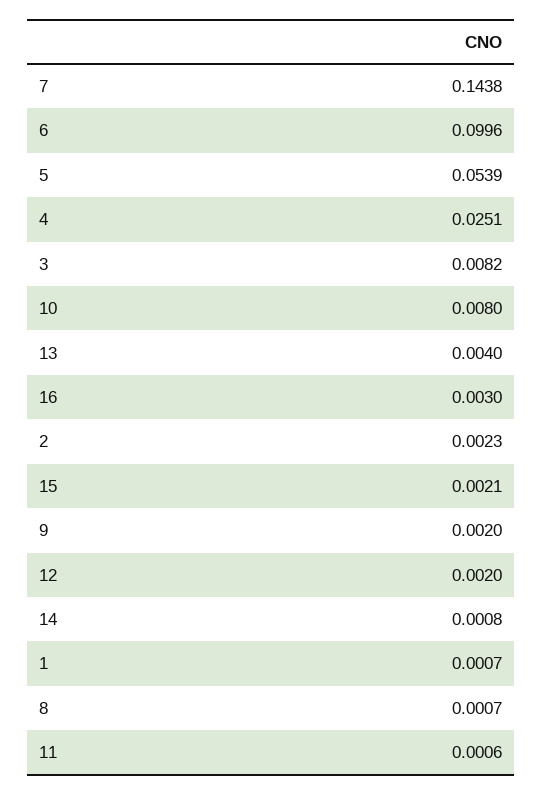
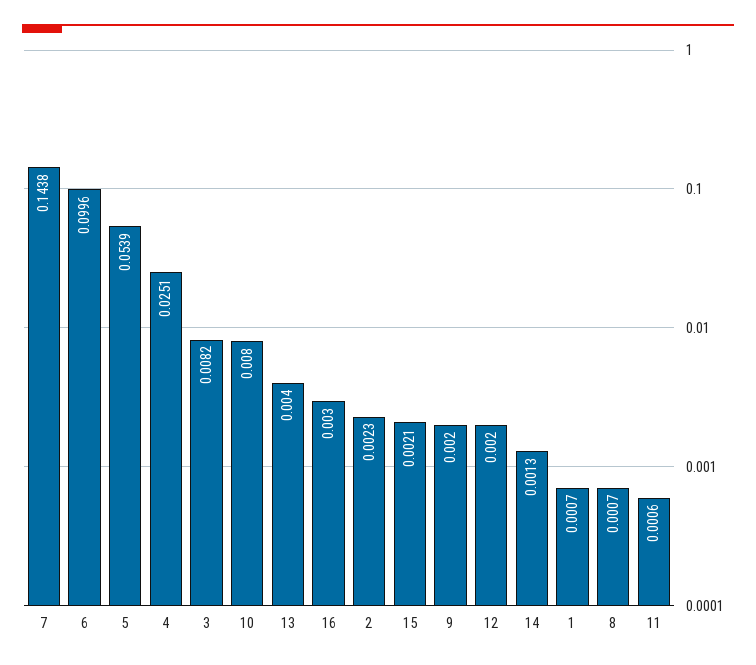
  {
    "7": 0.1438,
    "6": 0.0996,
    "5": 0.0539,
    "4": 0.0251,
    "3": 0.0082,
    "10": 0.008,
    "13": 0.004,
    "16": 0.003,
    "2": 0.0023,
    "15": 0.0021,
    "9": 0.002,
    "12": 0.002,
-   "14": 0.0008,
+   "14": 0.0013,
    "1": 0.0007,
    "8": 0.0007,
    "11": 0.0006
  }

